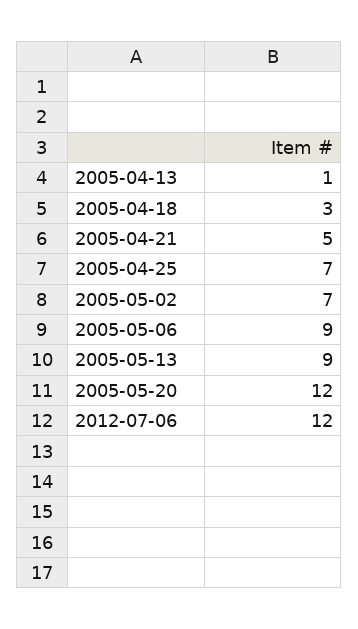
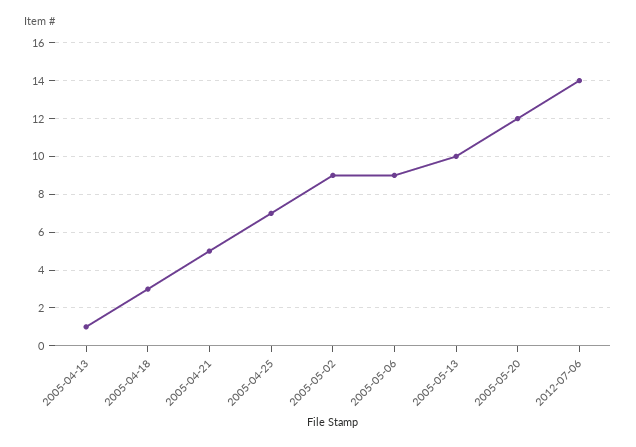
  {
    "2005-04-13": 1,
    "2005-04-18": 3,
    "2005-04-21": 5,
    "2005-04-25": 7,
-   "2005-05-02": 7,
+   "2005-05-02": 9,
    "2005-05-06": 9,
-   "2005-05-13": 9,
+   "2005-05-13": 10,
    "2005-05-20": 12,
-   "2012-07-06": 12
+   "2012-07-06": 14
  }

